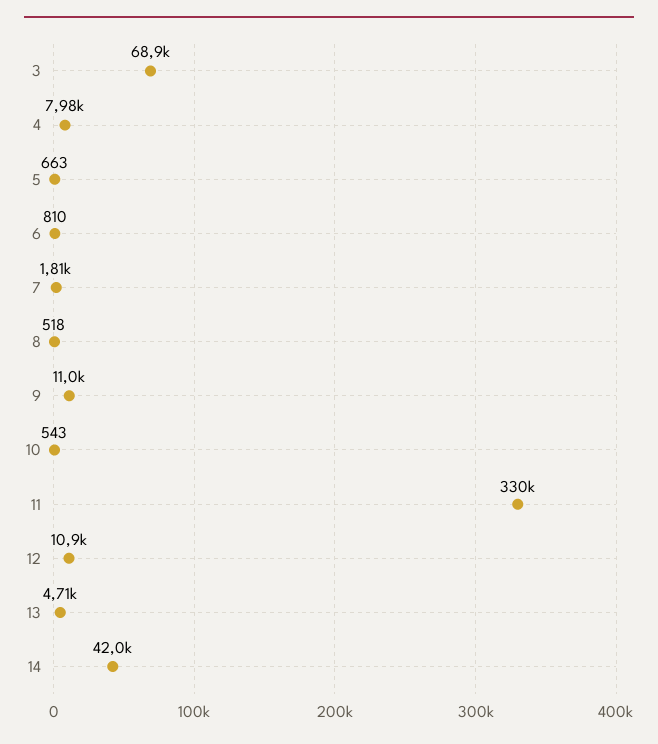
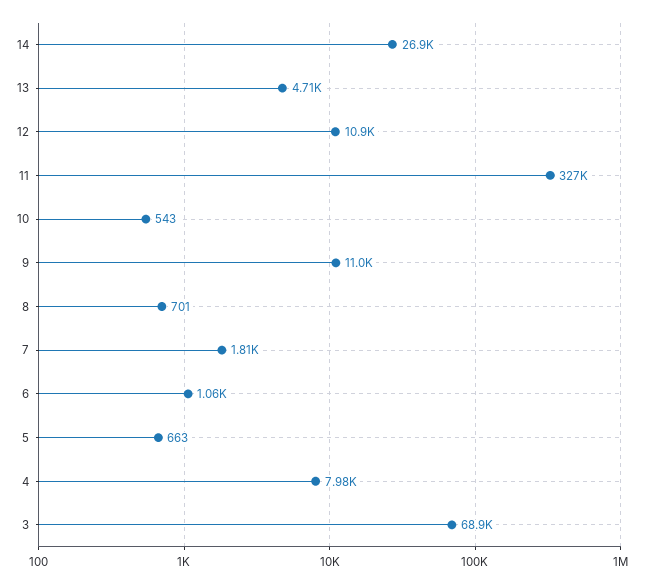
  {
    "3": 68900,
    "4": 7980,
    "5": 663,
-   "6": 810,
+   "6": 1060,
    "7": 1810,
-   "8": 518,
+   "8": 701,
    "9": 11000,
    "10": 543,
-   "11": 330000,
+   "11": 327000,
    "12": 10900,
    "13": 4710,
-   "14": 42000
+   "14": 26900
  }

